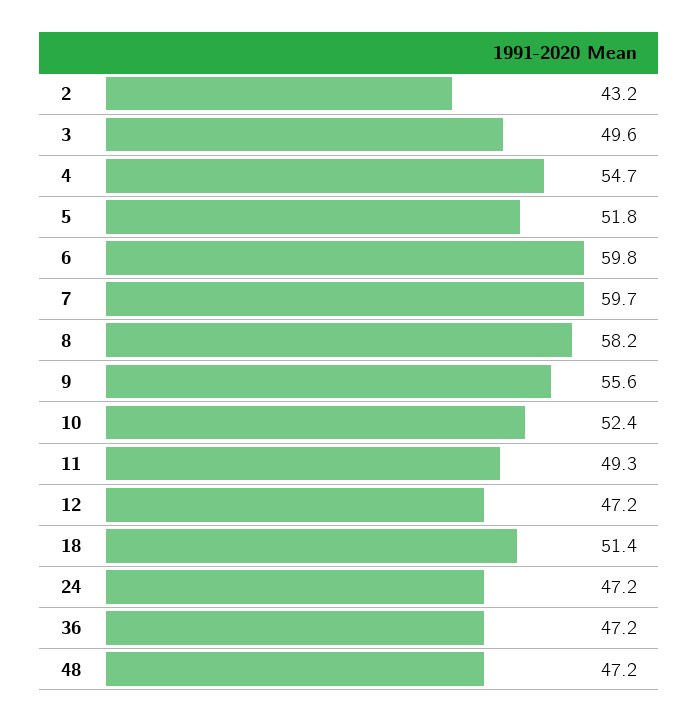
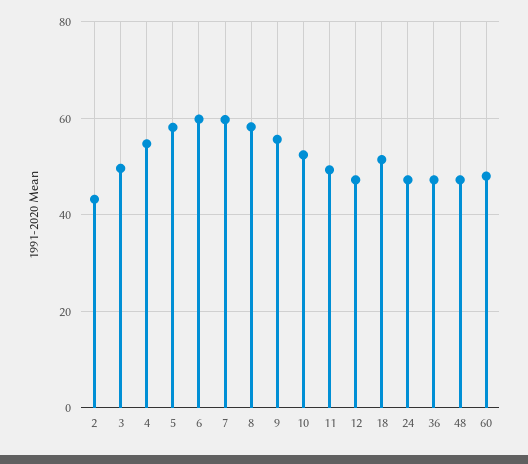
  {
    "2": 43.2,
    "3": 49.6,
    "4": 54.7,
-   "5": 51.8,
+   "5": 58,
    "6": 59.8,
    "7": 59.7,
    "8": 58.2,
    "9": 55.6,
    "10": 52.4,
    "11": 49.3,
    "12": 47.2,
    "18": 51.4,
    "24": 47.2,
    "36": 47.2,
-   "48": 47.2
+   "48": 47.2,
+   "60": 48
  }

